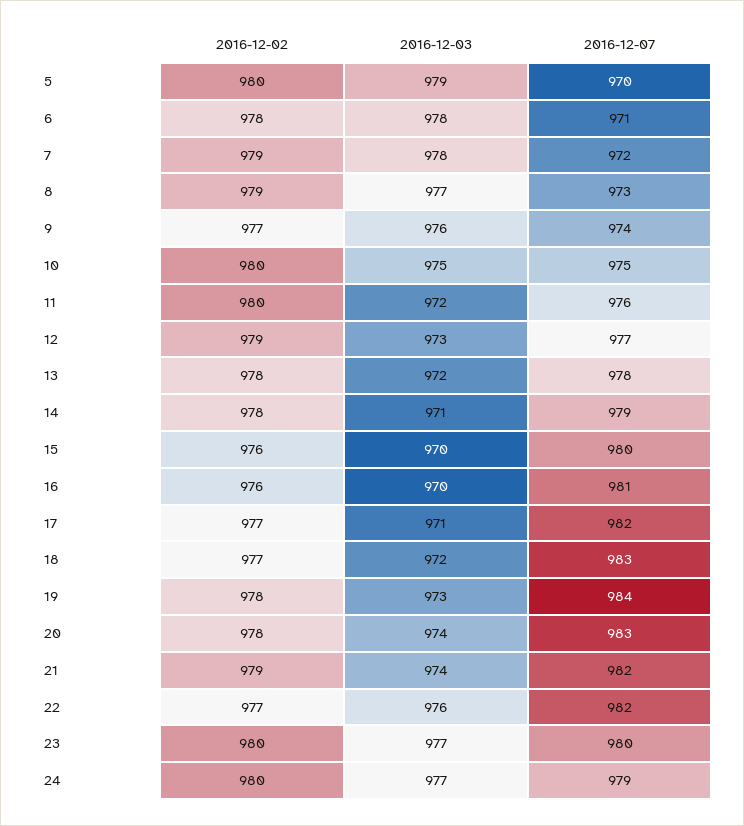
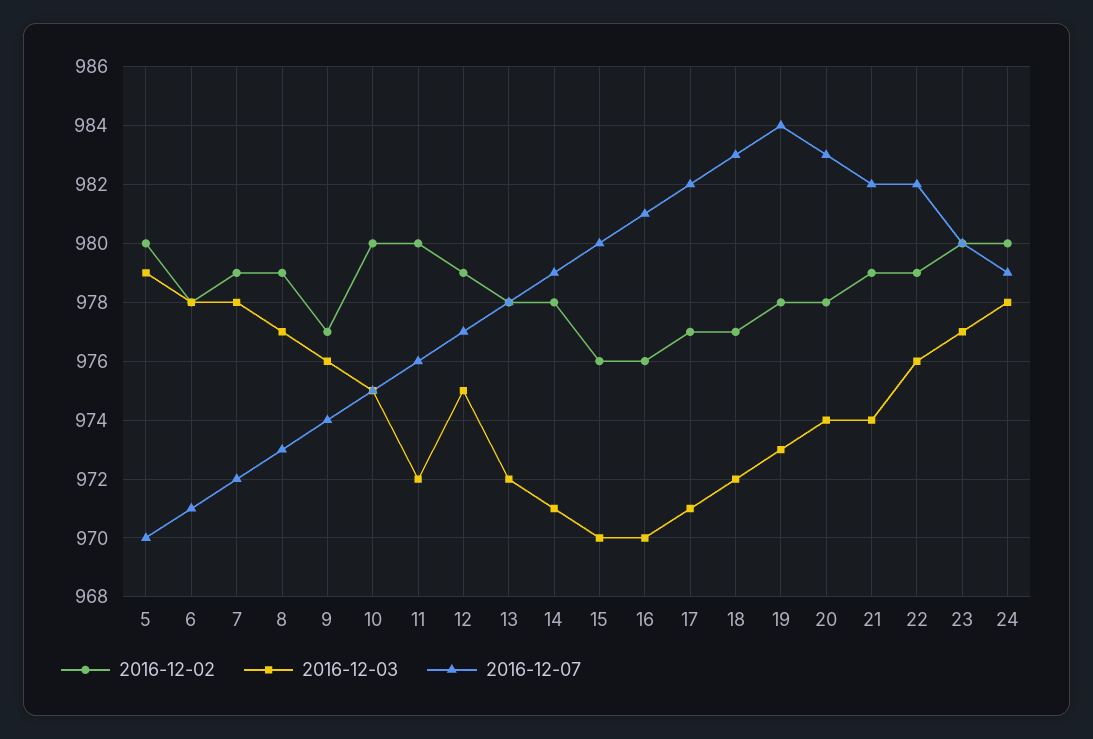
  {
    "2016-12-02": {
      "5": 980,
      "6": 978,
      "7": 979,
      "8": 979,
      "9": 977,
      "10": 980,
      "11": 980,
      "12": 979,
      "13": 978,
      "14": 978,
      "15": 976,
      "16": 976,
      "17": 977,
      "18": 977,
      "19": 978,
      "20": 978,
      "21": 979,
-     "22": 977,
+     "22": 979,
      "23": 980,
      "24": 980
    },
    "2016-12-03": {
      "5": 979,
      "6": 978,
      "7": 978,
      "8": 977,
      "9": 976,
      "10": 975,
      "11": 972,
-     "12": 973,
+     "12": 975,
      "13": 972,
      "14": 971,
      "15": 970,
      "16": 970,
      "17": 971,
      "18": 972,
      "19": 973,
      "20": 974,
      "21": 974,
      "22": 976,
      "23": 977,
-     "24": 977
+     "24": 978
    },
    "2016-12-07": {
      "5": 970,
      "6": 971,
      "7": 972,
      "8": 973,
      "9": 974,
      "10": 975,
      "11": 976,
      "12": 977,
      "13": 978,
      "14": 979,
      "15": 980,
      "16": 981,
      "17": 982,
      "18": 983,
      "19": 984,
      "20": 983,
      "21": 982,
      "22": 982,
      "23": 980,
      "24": 979
    }
  }

